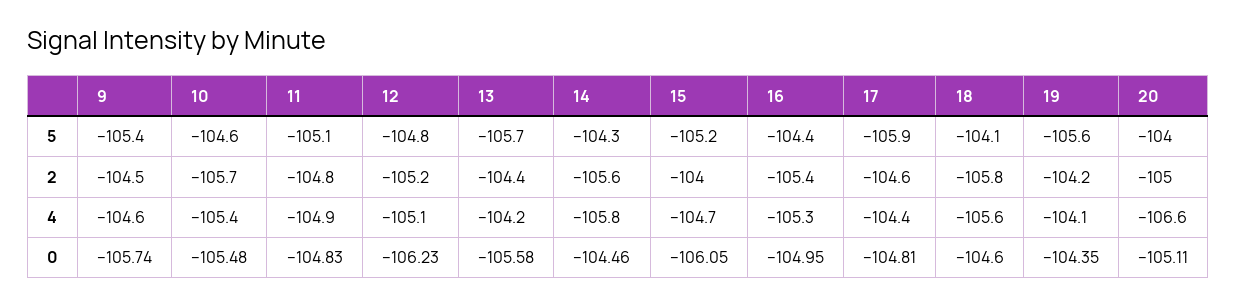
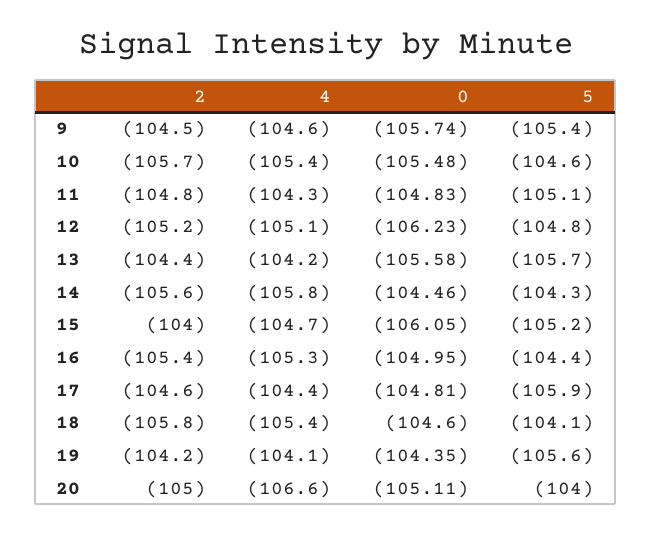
  {
    "9": {
      "5": -105.4,
      "2": -104.5,
      "4": -104.6,
      "0": -105.74
    },
    "10": {
      "5": -104.6,
      "2": -105.7,
      "4": -105.4,
      "0": -105.48
    },
    "11": {
      "5": -105.1,
      "2": -104.8,
-     "4": -104.9,
+     "4": -104.3,
      "0": -104.83
    },
    "12": {
      "5": -104.8,
      "2": -105.2,
      "4": -105.1,
      "0": -106.23
    },
    "13": {
      "5": -105.7,
      "2": -104.4,
      "4": -104.2,
      "0": -105.58
    },
    "14": {
      "5": -104.3,
      "2": -105.6,
      "4": -105.8,
      "0": -104.46
    },
    "15": {
      "5": -105.2,
      "2": -104,
      "4": -104.7,
      "0": -106.05
    },
    "16": {
      "5": -104.4,
      "2": -105.4,
      "4": -105.3,
      "0": -104.95
    },
    "17": {
      "5": -105.9,
      "2": -104.6,
      "4": -104.4,
      "0": -104.81
    },
    "18": {
      "5": -104.1,
      "2": -105.8,
-     "4": -105.6,
+     "4": -105.4,
      "0": -104.6
    },
    "19": {
      "5": -105.6,
      "2": -104.2,
      "4": -104.1,
      "0": -104.35
    },
    "20": {
      "5": -104,
      "2": -105,
      "4": -106.6,
      "0": -105.11
    }
  }

